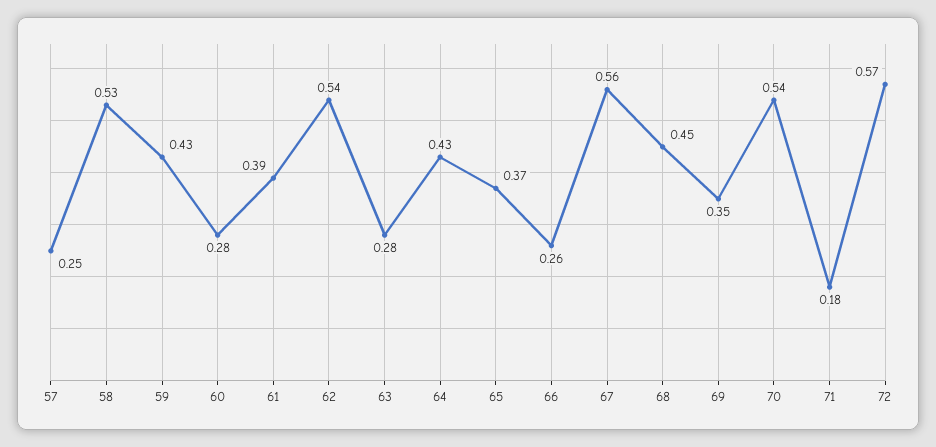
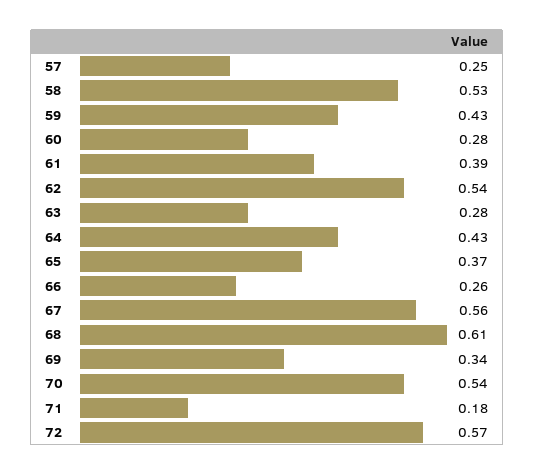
  {
    "57": 0.25,
    "58": 0.53,
    "59": 0.43,
    "60": 0.28,
    "61": 0.39,
    "62": 0.54,
    "63": 0.28,
    "64": 0.43,
    "65": 0.37,
    "66": 0.26,
    "67": 0.56,
-   "68": 0.45,
+   "68": 0.61,
-   "69": 0.35,
+   "69": 0.34,
    "70": 0.54,
    "71": 0.18,
    "72": 0.57
  }

